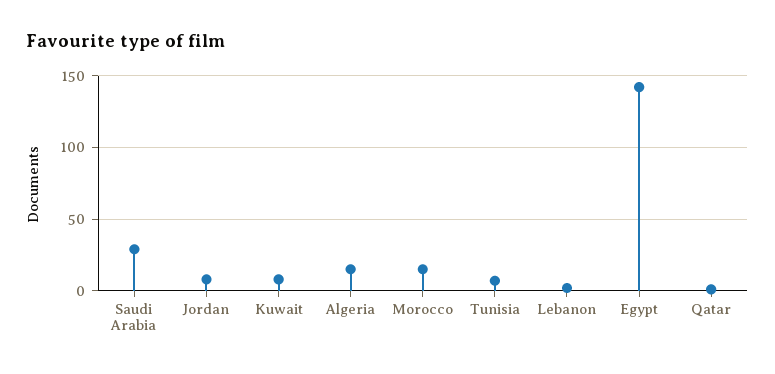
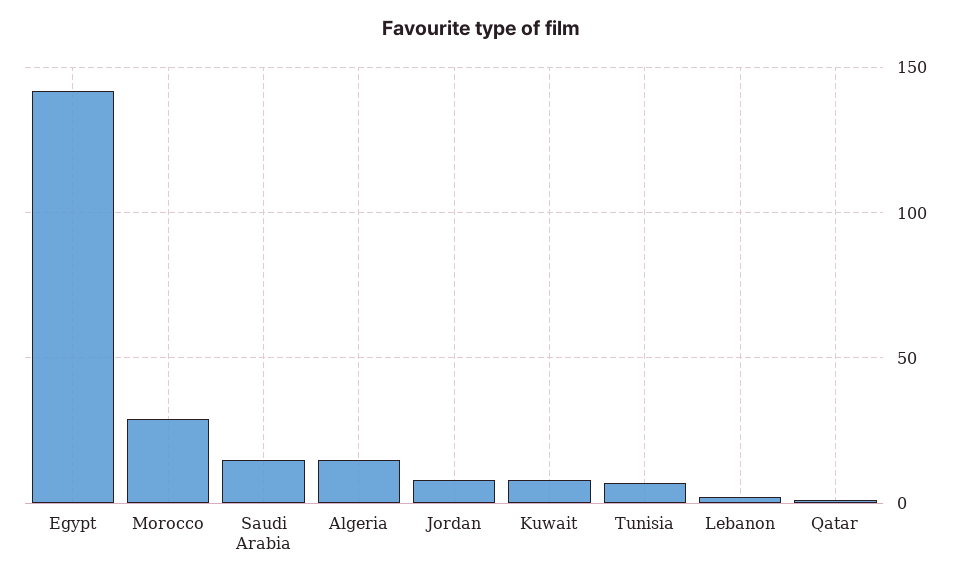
  {
-   "Saudi Arabia": 30,
+   "Saudi Arabia": 15,
    "Jordan": 10,
    "Kuwait": 10,
    "Algeria": 15,
-   "Morocco": 15,
+   "Morocco": 30,
    "Tunisia": 5,
    "Lebanon": 0,
    "Egypt": 140,
    "Qatar": 0
  }

